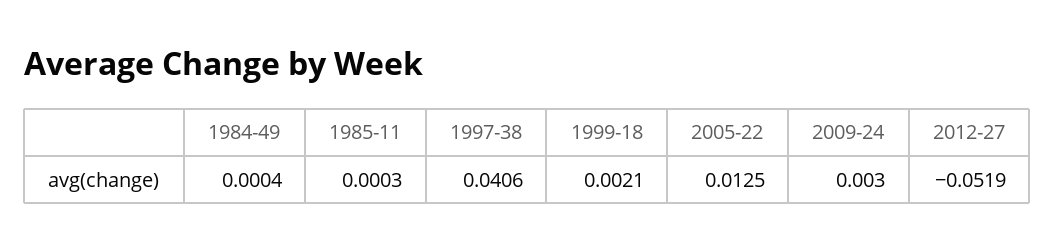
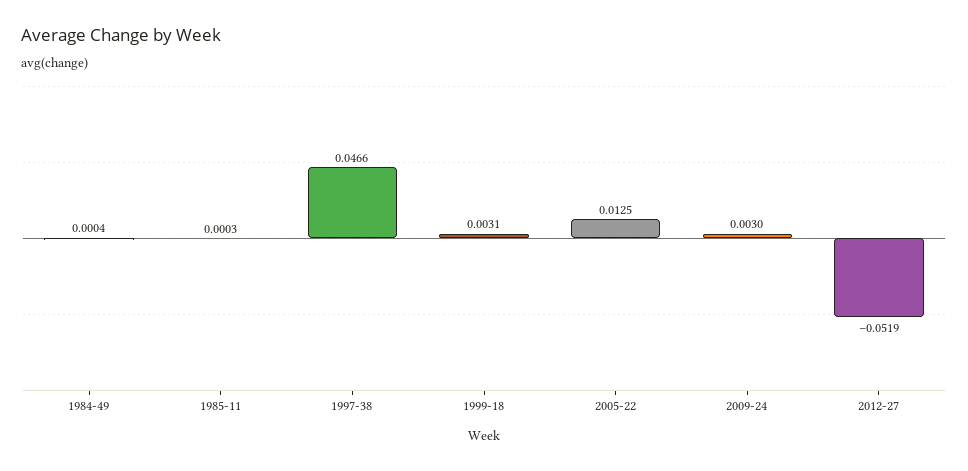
  {
    "1984-49": 0.0004,
    "1985-11": 0.0003,
-   "1997-38": 0.0406,
+   "1997-38": 0.0466,
-   "1999-18": 0.0021,
+   "1999-18": 0.0031,
    "2005-22": 0.0125,
    "2009-24": 0.003,
    "2012-27": -0.0519
  }

